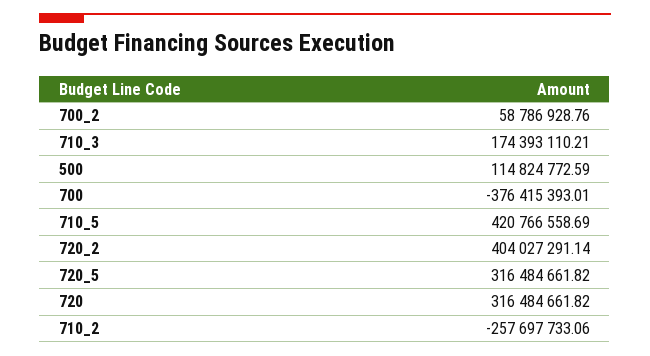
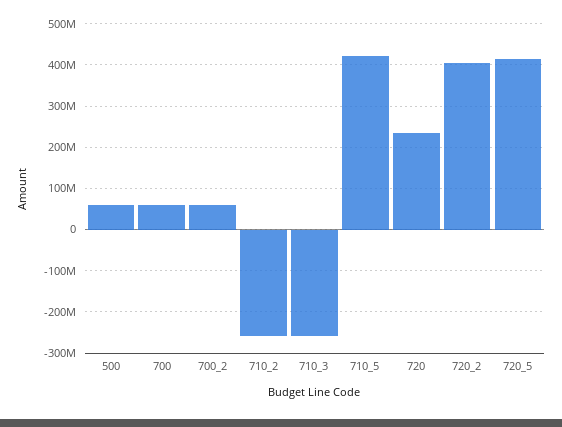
  {
    "700_2": 58786928.76,
-   "710_3": 174393110.21,
+   "710_3": -260000000,
-   "500": 114824772.59,
+   "500": 60000000,
-   "700": -376415393.01,
+   "700": 60000000,
    "710_5": 420766558.69,
    "720_2": 404027291.14,
-   "720_5": 316484661.82,
+   "720_5": 420000000,
-   "720": 316484661.82,
+   "720": 240000000,
    "710_2": -257697733.06
  }

